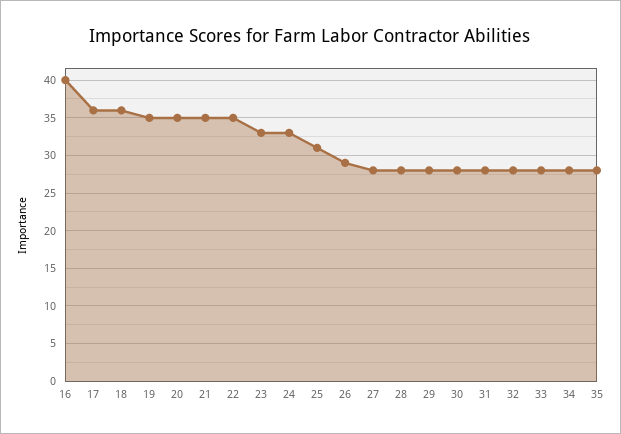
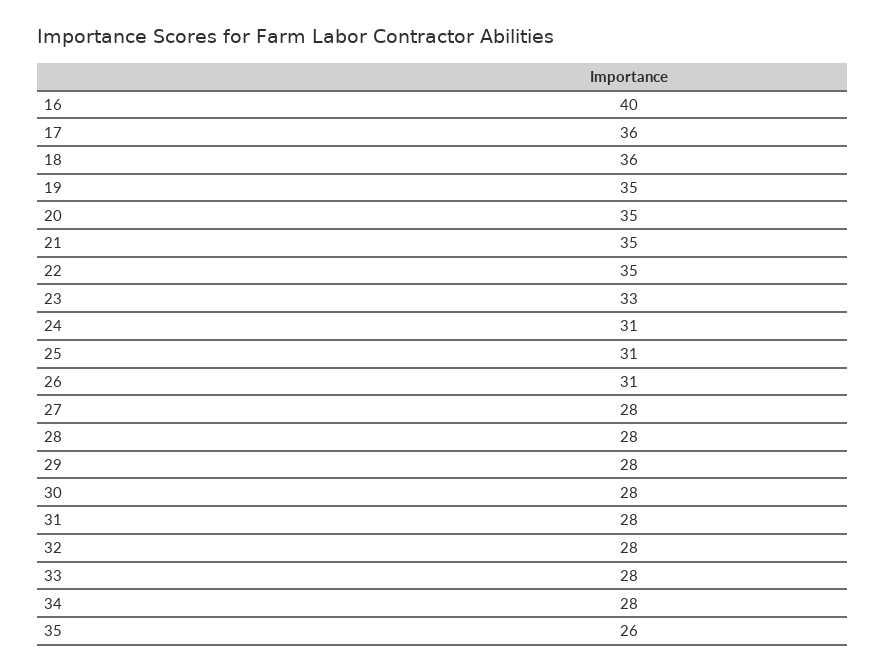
  {
    "16": 40,
    "17": 36,
    "18": 36,
    "19": 35,
    "20": 35,
    "21": 35,
    "22": 35,
    "23": 33,
-   "24": 33,
+   "24": 31,
    "25": 31,
-   "26": 29,
+   "26": 31,
    "27": 28,
    "28": 28,
    "29": 28,
    "30": 28,
    "31": 28,
    "32": 28,
    "33": 28,
    "34": 28,
-   "35": 28
+   "35": 26
  }

